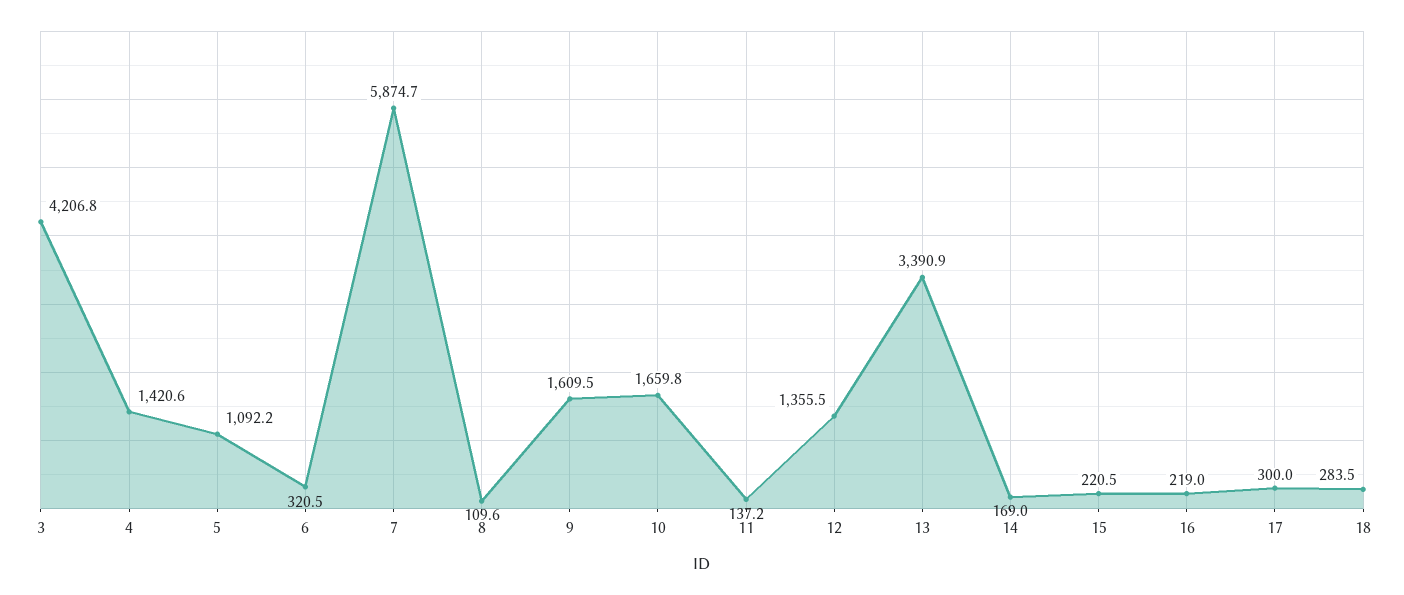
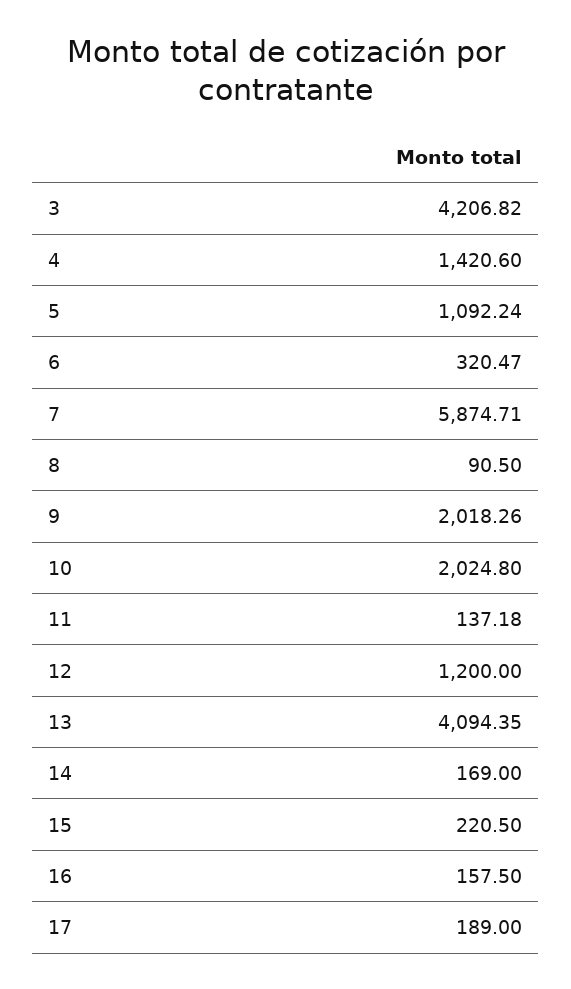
  {
    "3": 4206.82,
    "4": 1420.6,
    "5": 1092.24,
    "6": 320.47,
    "7": 5874.71,
-   "8": 109.6,
+   "8": 90.5,
-   "9": 1609.5,
+   "9": 2018.26,
-   "10": 1659.8,
+   "10": 2024.8,
    "11": 137.18,
-   "12": 1355.5,
+   "12": 1200,
-   "13": 3390.9,
+   "13": 4094.35,
    "14": 169,
    "15": 220.5,
-   "16": 219,
+   "16": 157.5,
-   "17": 300,
+   "17": 189
-   "18": 283.5
  }

